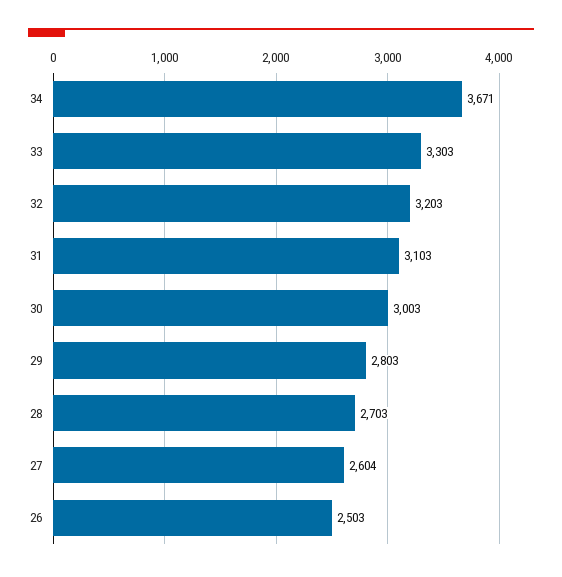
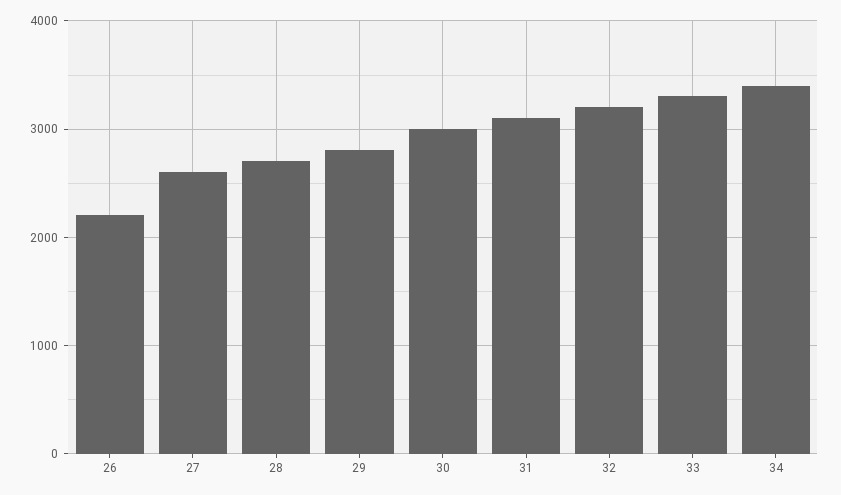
  {
-   "34": 3671,
+   "34": 3400,
    "33": 3303,
    "32": 3203,
    "31": 3103,
    "30": 3003,
    "29": 2803,
    "28": 2703,
    "27": 2604,
-   "26": 2503
+   "26": 2200
  }

